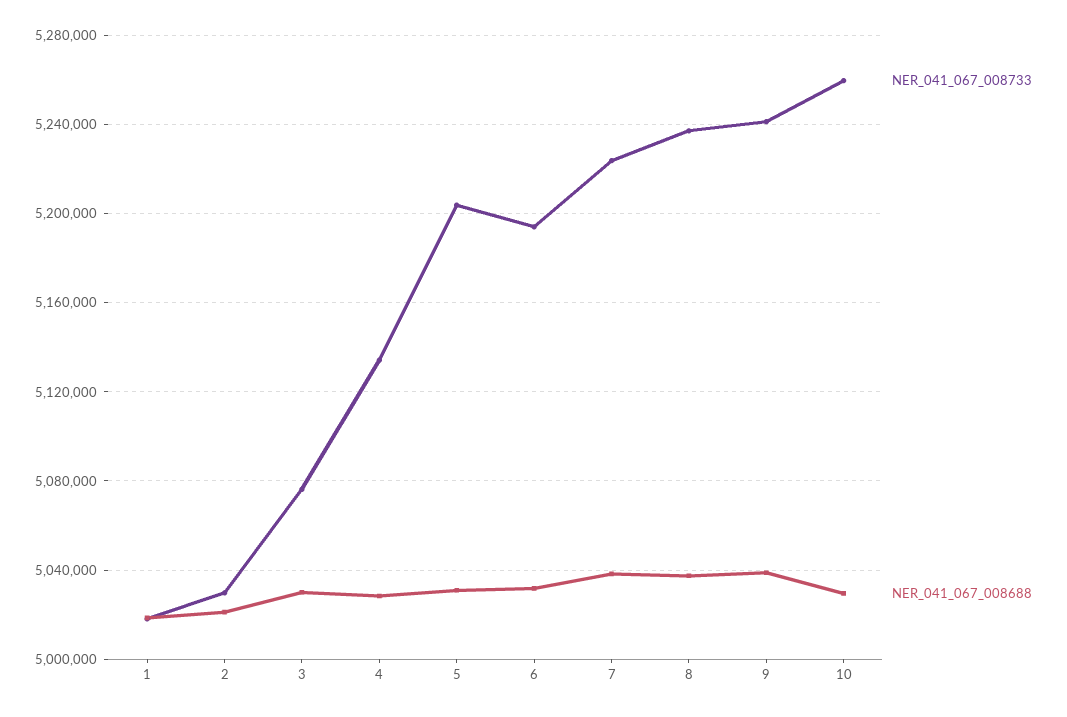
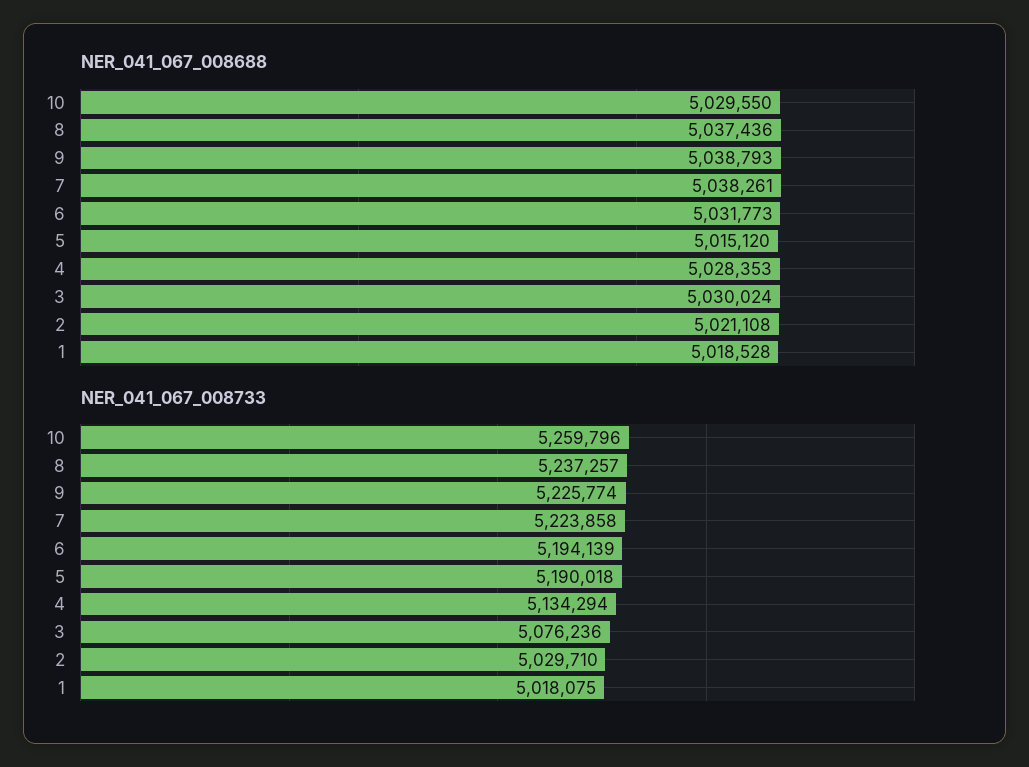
  {
    "NER_041_067_008733": {
      "1": 5018075,
      "2": 5029710,
      "3": 5076236,
      "4": 5134294,
-     "5": 5205000,
+     "5": 5190018,
      "6": 5194139,
      "7": 5223858,
      "8": 5237257,
-     "9": 5240000,
+     "9": 5225774,
      "10": 5259796
    },
    "NER_041_067_008688": {
      "1": 5018528,
      "2": 5021108,
      "3": 5030024,
      "4": 5028353,
-     "5": 5030000,
+     "5": 5015120,
      "6": 5031773,
      "7": 5038261,
      "8": 5037436,
      "9": 5038793,
      "10": 5029550
    }
  }

